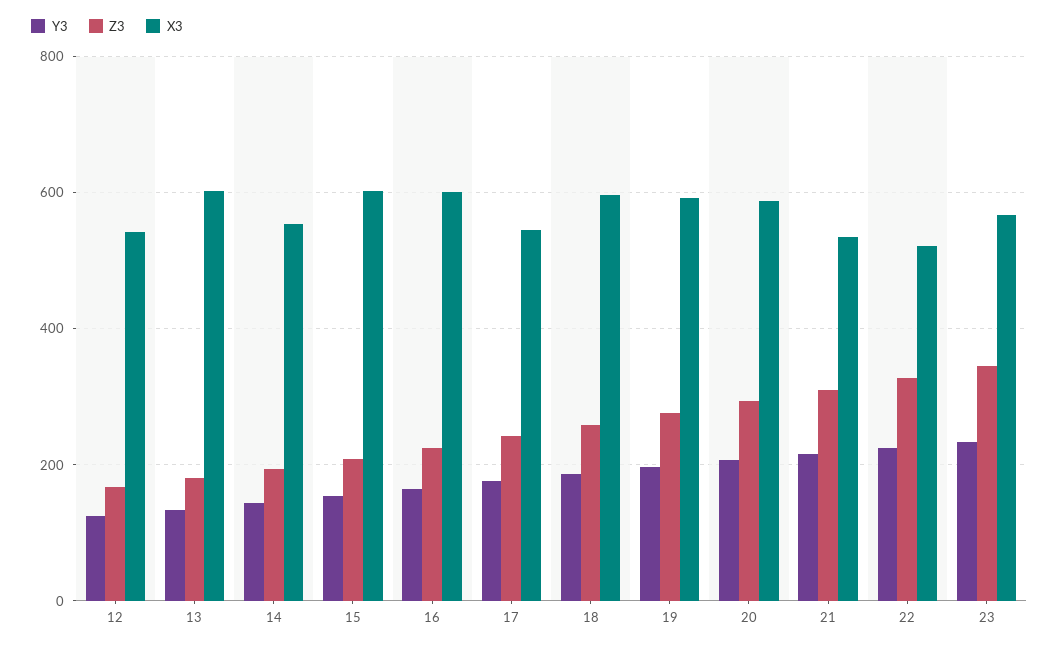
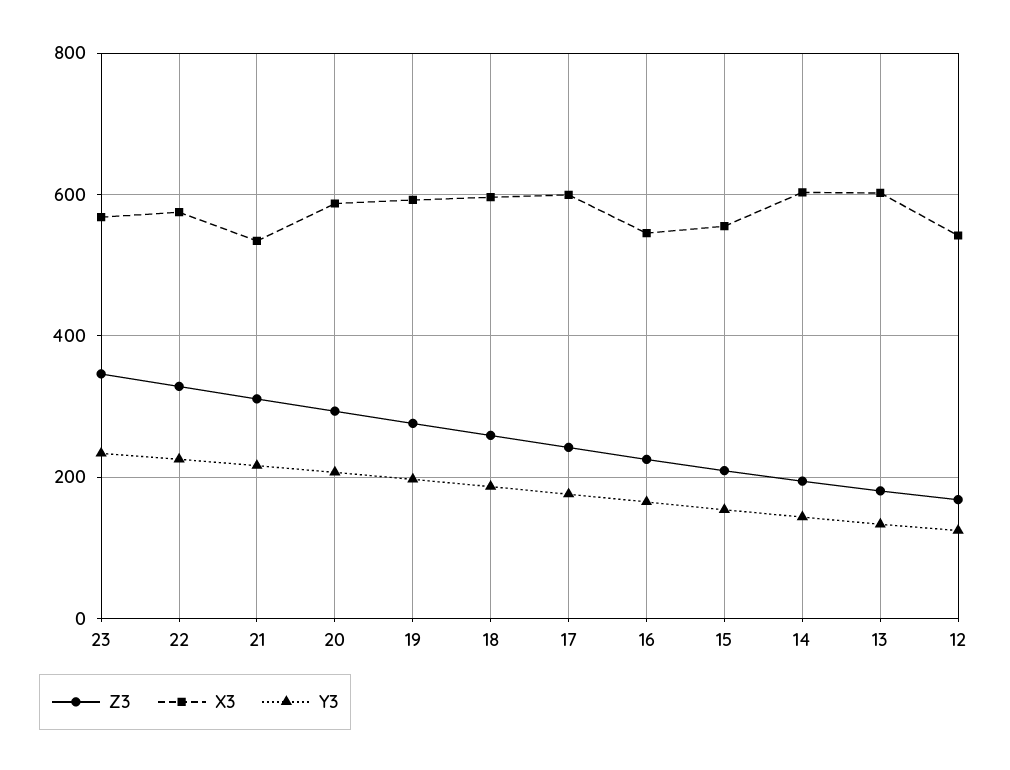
  {
    "Y3": {
      "12": 120,
      "13": 140,
      "14": 140,
      "15": 160,
      "16": 160,
      "17": 180,
      "18": 180,
      "19": 200,
      "20": 200,
      "21": 220,
      "22": 220,
      "23": 240
    },
    "Z3": {
      "12": 160,
      "13": 180,
      "14": 200,
      "15": 200,
      "16": 220,
      "17": 240,
      "18": 260,
      "19": 280,
      "20": 300,
      "21": 320,
      "22": 320,
      "23": 340
    },
    "X3": {
      "12": 540,
      "13": 600,
-     "14": 560,
+     "14": 600,
-     "15": 600,
+     "15": 560,
-     "16": 600,
+     "16": 540,
-     "17": 540,
+     "17": 600,
      "18": 600,
      "19": 600,
      "20": 580,
      "21": 540,
-     "22": 520,
+     "22": 580,
      "23": 560
    }
  }

